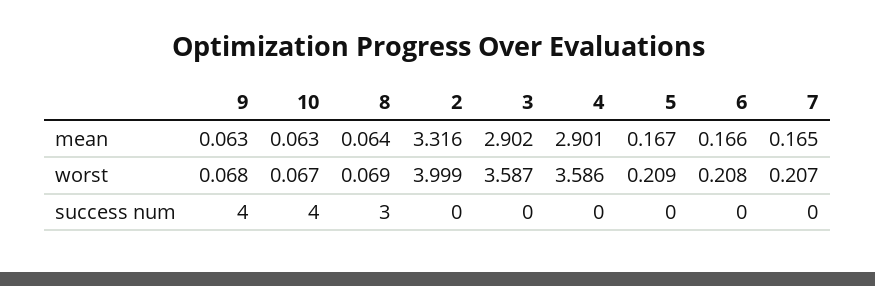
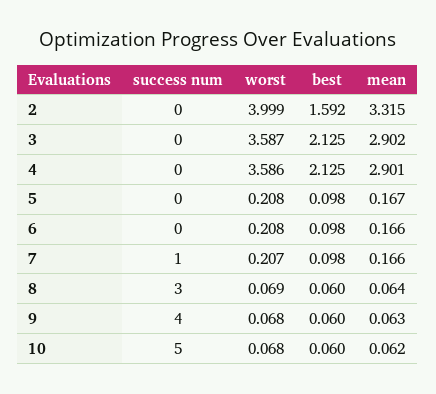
  {
    "9": {
      "mean": 0.063,
      "worst": 0.068,
-     "success num": 4
+     "success num": 4,
+     "best": 0.06
    },
    "10": {
-     "mean": 0.063,
+     "mean": 0.062,
-     "worst": 0.067,
+     "worst": 0.068,
-     "success num": 4
+     "success num": 5,
+     "best": 0.06
    },
    "8": {
      "mean": 0.064,
      "worst": 0.069,
-     "success num": 3
+     "success num": 3,
+     "best": 0.06
    },
    "2": {
-     "mean": 3.316,
+     "mean": 3.315,
      "worst": 3.999,
-     "success num": 0
+     "success num": 0,
+     "best": 1.592
    },
    "3": {
      "mean": 2.902,
      "worst": 3.587,
-     "success num": 0
+     "success num": 0,
+     "best": 2.125
    },
    "4": {
      "mean": 2.901,
      "worst": 3.586,
-     "success num": 0
+     "success num": 0,
+     "best": 2.125
    },
    "5": {
      "mean": 0.167,
-     "worst": 0.209,
+     "worst": 0.208,
-     "success num": 0
+     "success num": 0,
+     "best": 0.098
    },
    "6": {
      "mean": 0.166,
      "worst": 0.208,
-     "success num": 0
+     "success num": 0,
+     "best": 0.098
    },
    "7": {
-     "mean": 0.165,
+     "mean": 0.166,
      "worst": 0.207,
-     "success num": 0
+     "success num": 1,
+     "best": 0.098
    }
  }

